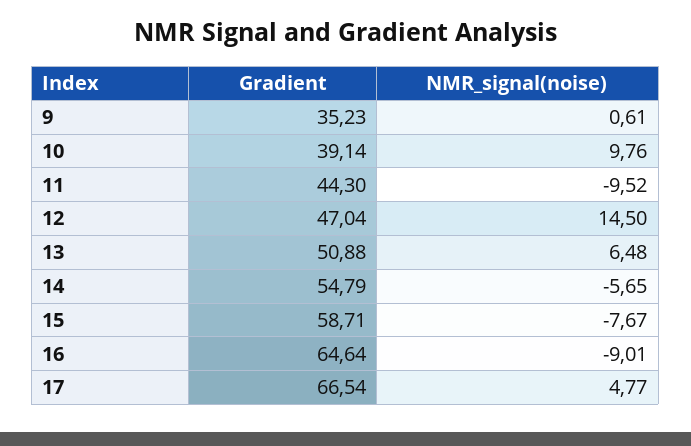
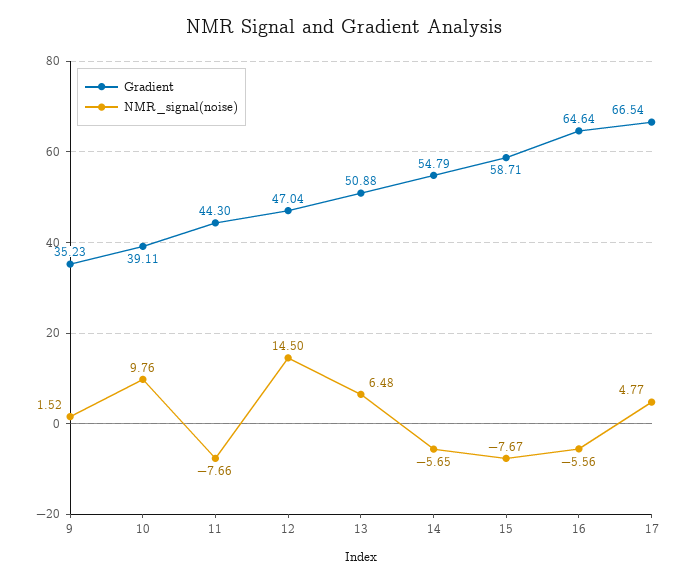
  {
    "Gradient": {
      "9": 35.23,
-     "10": 39.14,
+     "10": 39.11,
      "11": 44.3,
      "12": 47.04,
      "13": 50.88,
      "14": 54.79,
      "15": 58.71,
      "16": 64.64,
      "17": 66.54
    },
    "NMR_signal(noise)": {
-     "9": 0.61,
+     "9": 1.52,
      "10": 9.76,
-     "11": -9.52,
+     "11": -7.66,
      "12": 14.5,
      "13": 6.48,
      "14": -5.65,
      "15": -7.67,
-     "16": -9.01,
+     "16": -5.56,
      "17": 4.77
    }
  }

